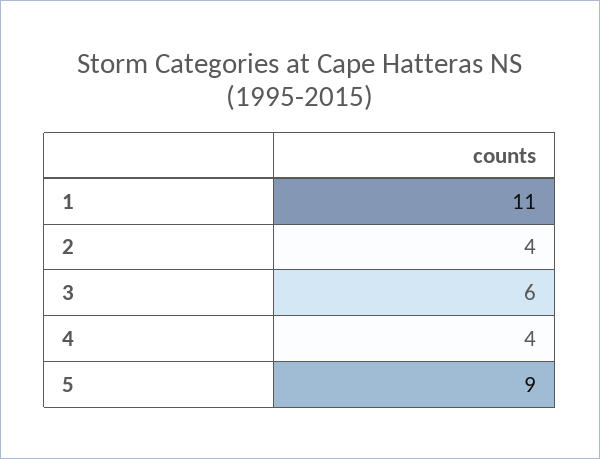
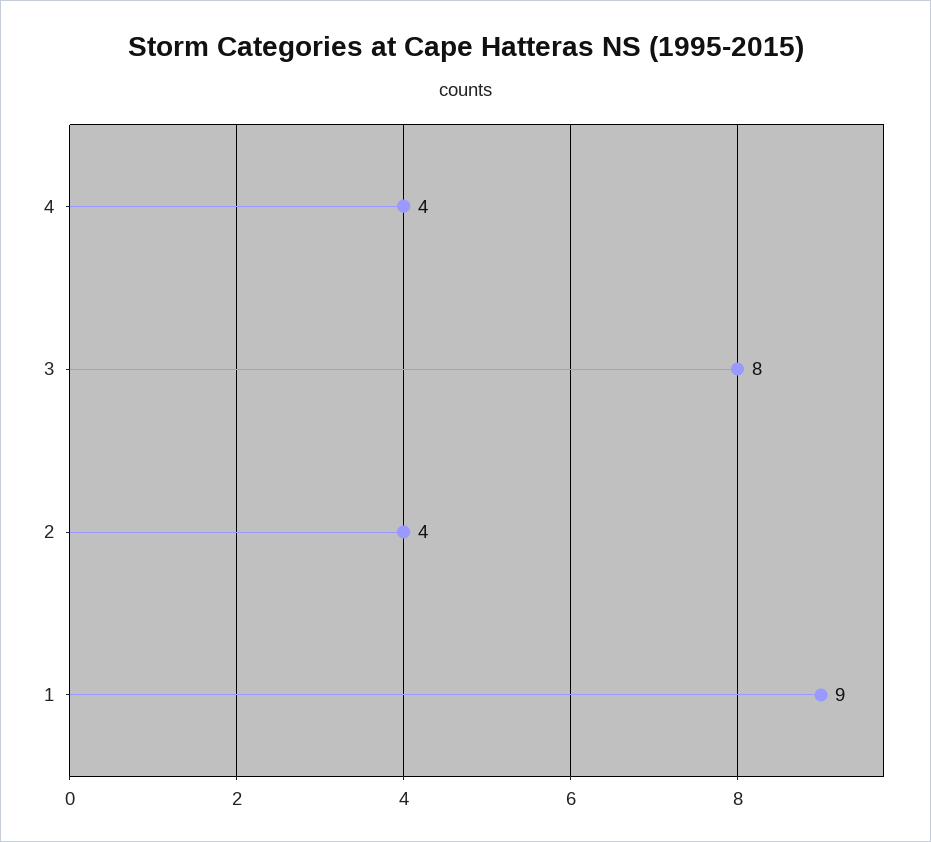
  {
-   "1": 11,
+   "1": 9,
    "2": 4,
-   "3": 6,
+   "3": 8,
-   "4": 4,
+   "4": 4
-   "5": 9
  }

